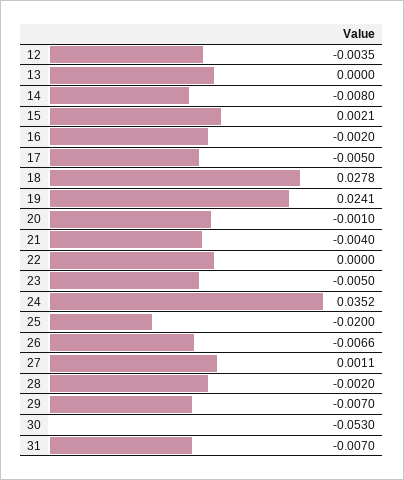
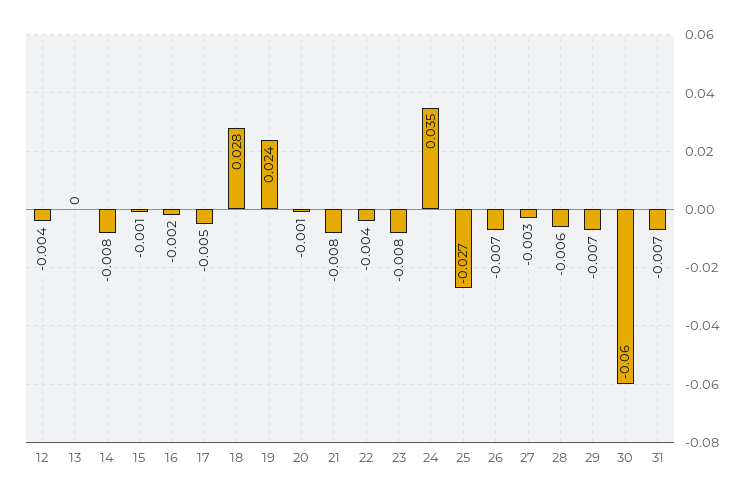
  {
    "12": -0.0035,
    "13": 0,
    "14": -0.008,
-   "15": 0.0021,
+   "15": -0.001,
    "16": -0.002,
    "17": -0.005,
    "18": 0.0278,
    "19": 0.0241,
    "20": -0.001,
-   "21": -0.004,
+   "21": -0.008,
-   "22": 0,
+   "22": -0.004,
-   "23": -0.005,
+   "23": -0.008,
    "24": 0.0352,
-   "25": -0.02,
+   "25": -0.027,
    "26": -0.0066,
-   "27": 0.0011,
+   "27": -0.003,
-   "28": -0.002,
+   "28": -0.006,
    "29": -0.007,
-   "30": -0.053,
+   "30": -0.06,
    "31": -0.007
  }

